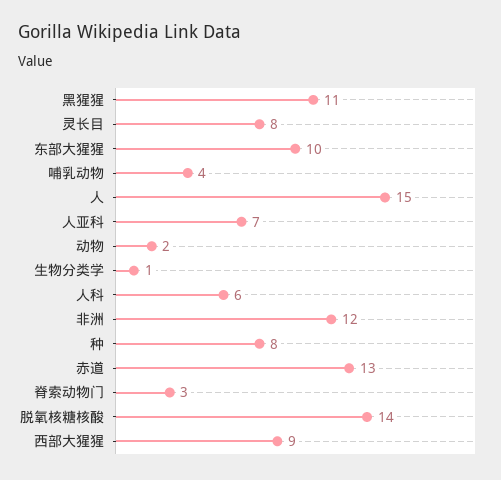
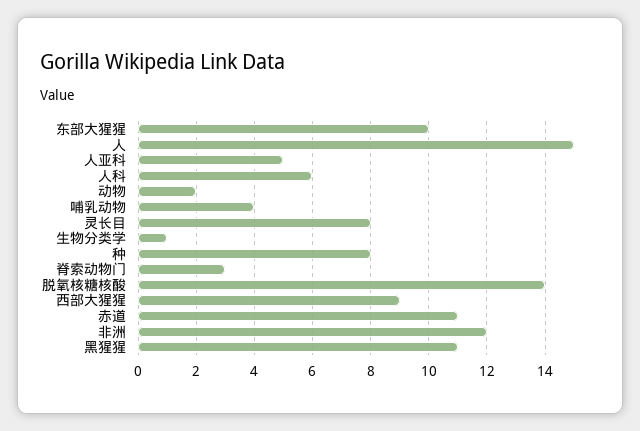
  {
    "黑猩猩": 11,
    "灵长目": 8,
    "东部大猩猩": 10,
    "哺乳动物": 4,
    "人": 15,
-   "人亚科": 7,
+   "人亚科": 5,
    "动物": 2,
    "生物分类学": 1,
    "人科": 6,
    "非洲": 12,
    "种": 8,
-   "赤道": 13,
+   "赤道": 11,
    "脊索动物门": 3,
    "脱氧核糖核酸": 14,
    "西部大猩猩": 9
  }

